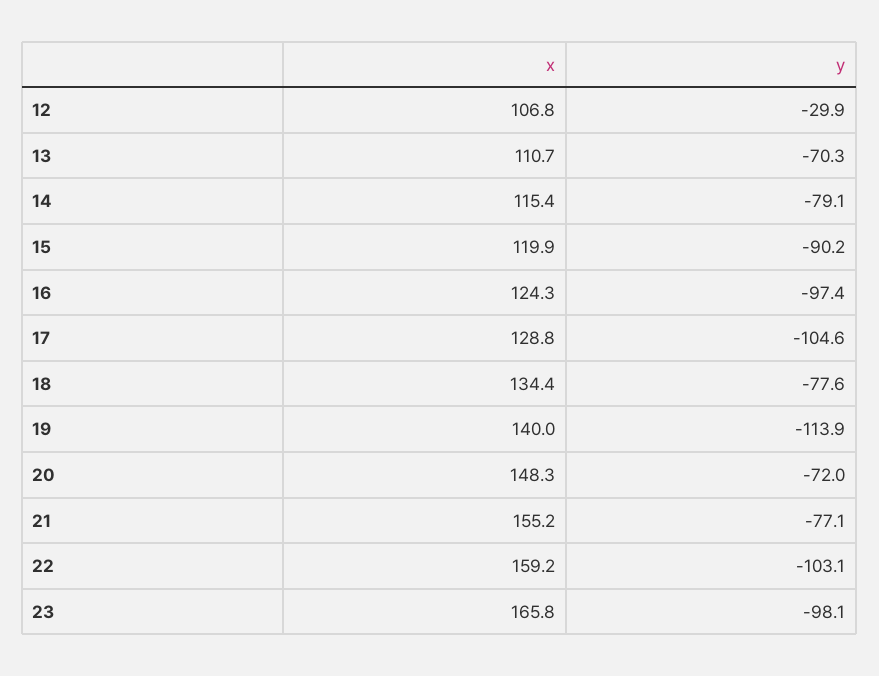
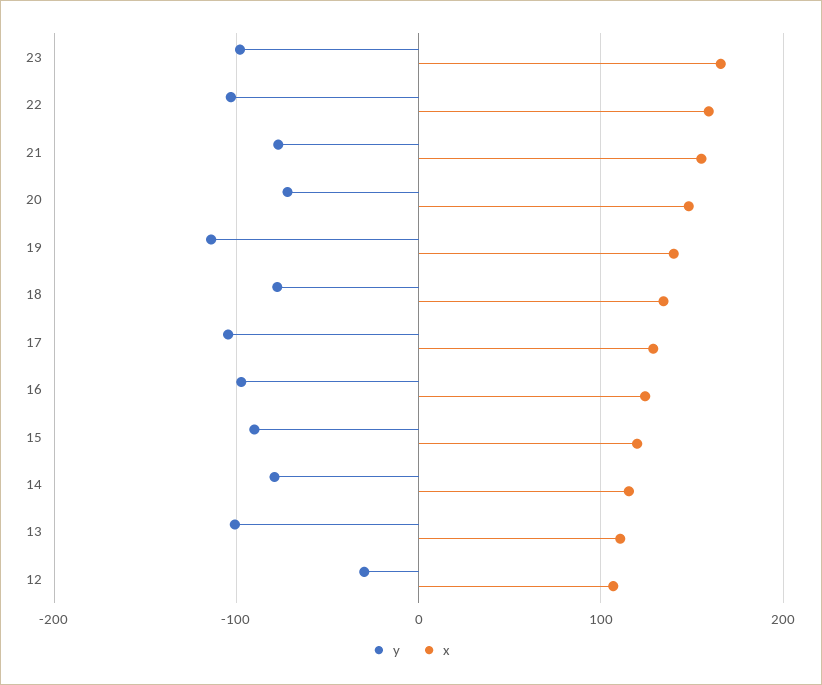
  {
    "x": {
      "12": 106.8,
      "13": 110.7,
      "14": 115.4,
      "15": 119.9,
      "16": 124.3,
      "17": 128.8,
      "18": 134.4,
      "19": 140,
      "20": 148.3,
      "21": 155.2,
      "22": 159.2,
      "23": 165.8
    },
    "y": {
      "12": -29.9,
-     "13": -70.3,
+     "13": -100,
      "14": -79.1,
      "15": -90.2,
      "16": -97.4,
      "17": -104.6,
      "18": -77.6,
      "19": -113.9,
      "20": -72,
      "21": -77.1,
      "22": -103.1,
      "23": -98.1
    }
  }

